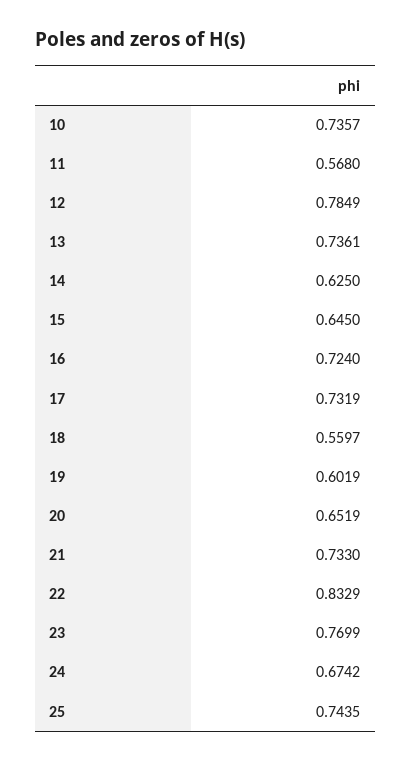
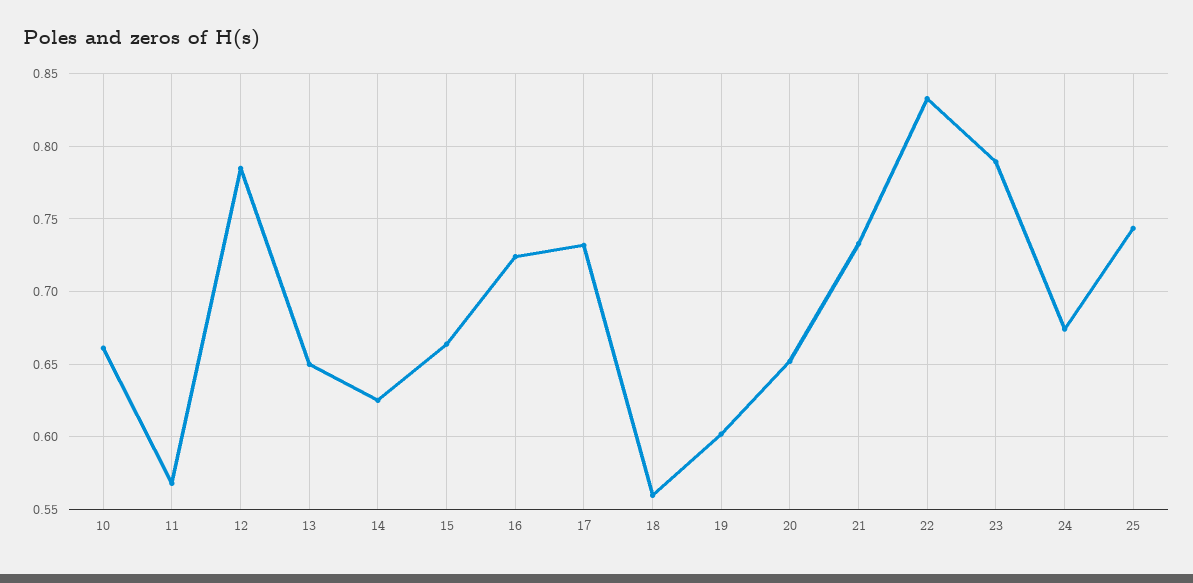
  {
-   "10": 0.7357,
+   "10": 0.66,
    "11": 0.568,
    "12": 0.7849,
-   "13": 0.7361,
+   "13": 0.65,
    "14": 0.625,
-   "15": 0.645,
+   "15": 0.665,
    "16": 0.724,
    "17": 0.7319,
    "18": 0.5597,
    "19": 0.6019,
    "20": 0.6519,
    "21": 0.733,
    "22": 0.8329,
-   "23": 0.7699,
+   "23": 0.79,
    "24": 0.6742,
    "25": 0.7435
  }

